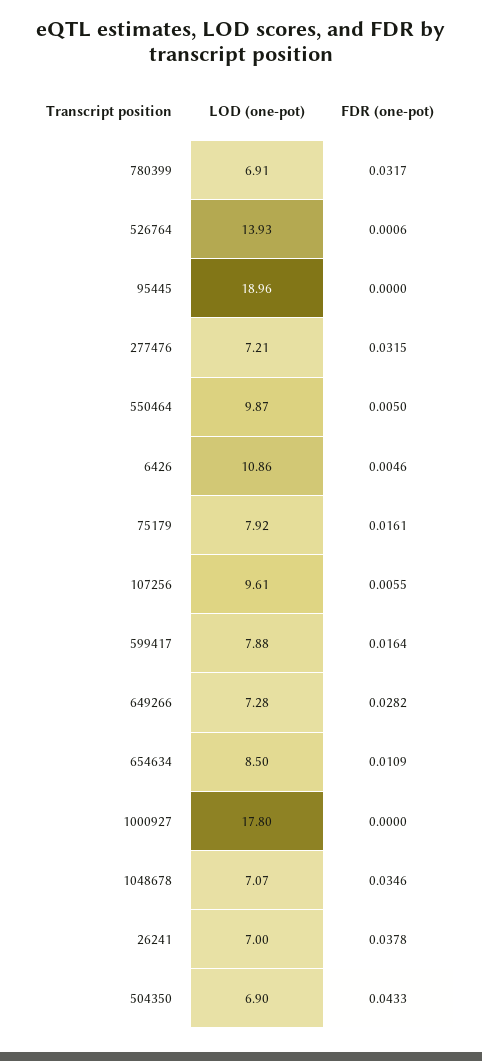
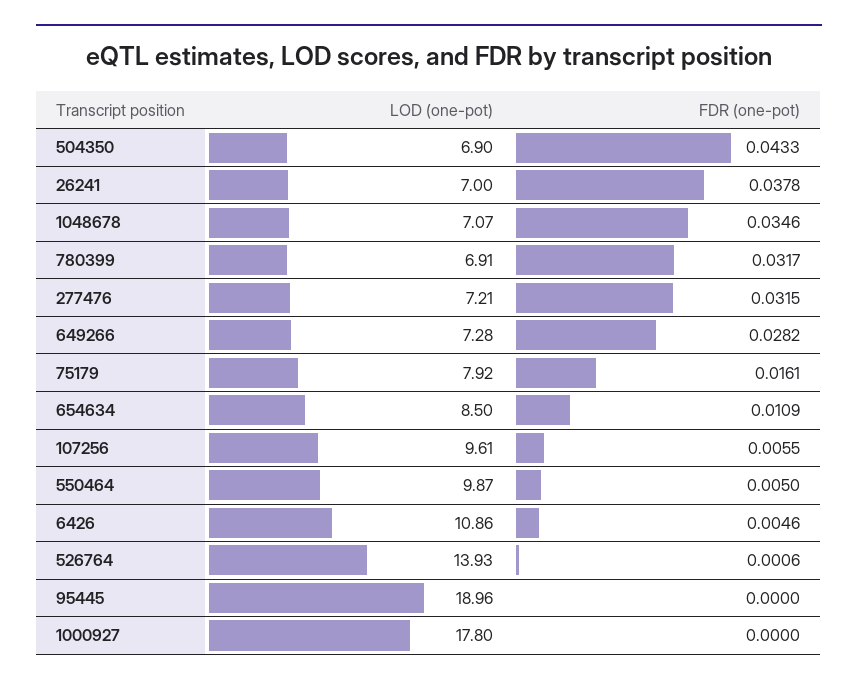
  {
    "LOD (one-pot)": {
      "780399": 6.91,
      "526764": 13.93,
      "95445": 18.96,
      "277476": 7.21,
      "550464": 9.87,
      "6426": 10.86,
      "75179": 7.92,
      "107256": 9.61,
-     "599417": 7.88,
      "649266": 7.28,
      "654634": 8.5,
      "1000927": 17.8,
      "1048678": 7.07,
      "26241": 7,
      "504350": 6.9
    },
    "FDR (one-pot)": {
      "780399": 0.0317,
      "526764": 0.0006,
      "95445": 0,
      "277476": 0.0315,
      "550464": 0.005,
      "6426": 0.0046,
      "75179": 0.0161,
      "107256": 0.0055,
-     "599417": 0.0164,
      "649266": 0.0282,
      "654634": 0.0109,
      "1000927": 0,
      "1048678": 0.0346,
      "26241": 0.0378,
      "504350": 0.0433
    }
  }

